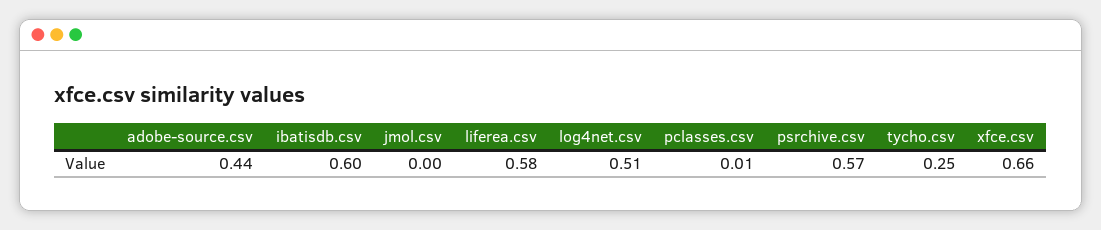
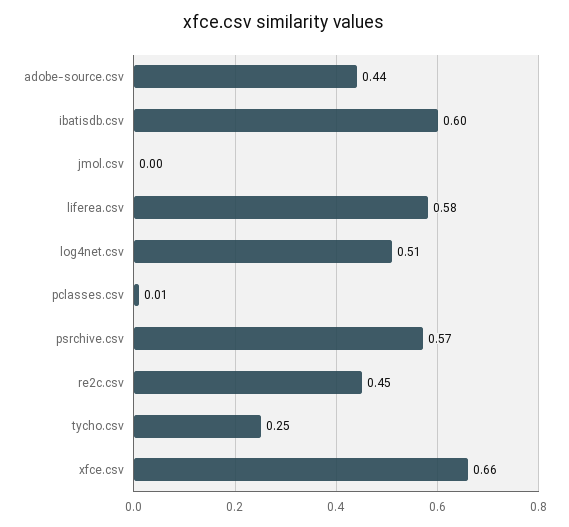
  {
    "adobe-source.csv": 0.44,
    "ibatisdb.csv": 0.6,
    "jmol.csv": 0,
    "liferea.csv": 0.58,
    "log4net.csv": 0.51,
    "pclasses.csv": 0.01,
    "psrchive.csv": 0.57,
    "tycho.csv": 0.25,
-   "xfce.csv": 0.66
+   "xfce.csv": 0.66,
+   "re2c.csv": 0.45
  }

